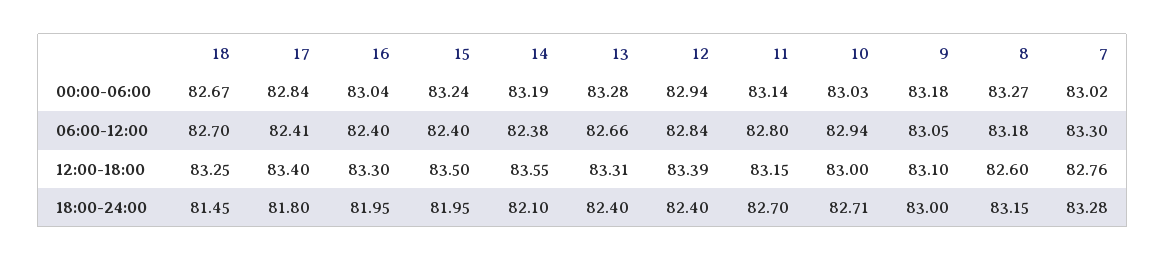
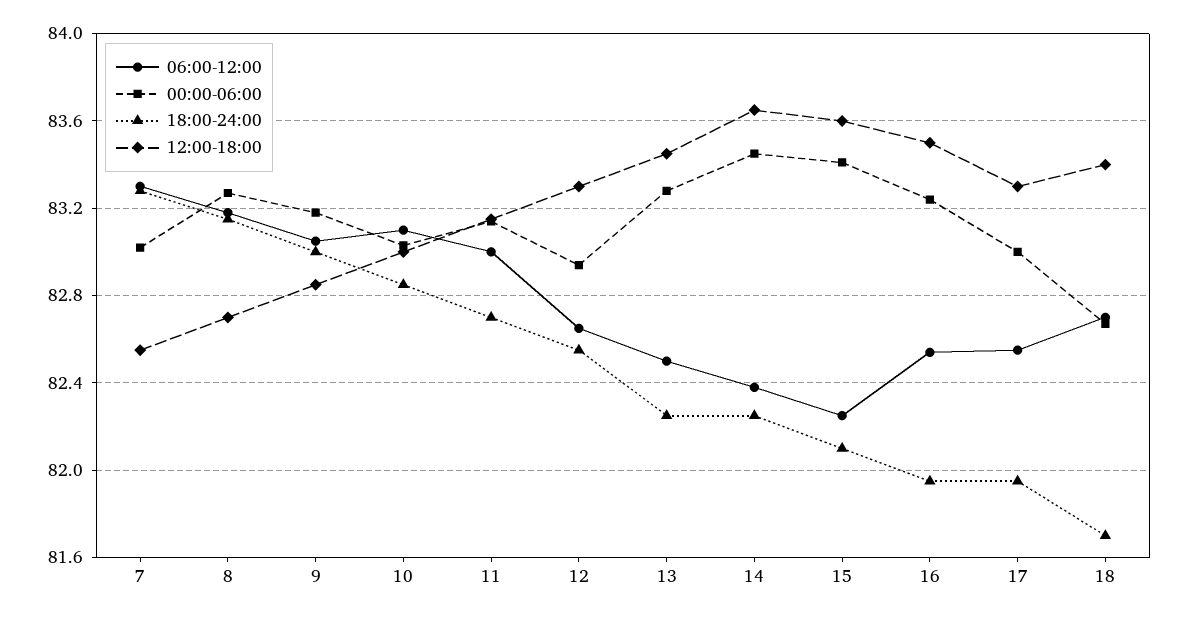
  {
    "00:00-06:00": {
      "18": 82.67,
-     "17": 82.84,
+     "17": 83,
-     "16": 83.04,
+     "16": 83.25,
-     "15": 83.24,
+     "15": 83.4,
-     "14": 83.19,
+     "14": 83.45,
      "13": 83.28,
      "12": 82.94,
      "11": 83.14,
      "10": 83.03,
      "9": 83.18,
      "8": 83.27,
      "7": 83.02
    },
    "06:00-12:00": {
      "18": 82.7,
-     "17": 82.41,
+     "17": 82.55,
-     "16": 82.4,
+     "16": 82.55,
-     "15": 82.4,
+     "15": 82.25,
      "14": 82.38,
-     "13": 82.66,
+     "13": 82.5,
-     "12": 82.84,
+     "12": 82.65,
-     "11": 82.8,
+     "11": 83,
-     "10": 82.94,
+     "10": 83.1,
      "9": 83.05,
      "8": 83.18,
      "7": 83.3
    },
    "12:00-18:00": {
-     "18": 83.25,
+     "18": 83.4,
-     "17": 83.4,
+     "17": 83.3,
-     "16": 83.3,
+     "16": 83.5,
-     "15": 83.5,
+     "15": 83.6,
-     "14": 83.55,
+     "14": 83.65,
-     "13": 83.31,
+     "13": 83.45,
-     "12": 83.39,
+     "12": 83.3,
      "11": 83.15,
      "10": 83,
-     "9": 83.1,
+     "9": 82.85,
-     "8": 82.6,
+     "8": 82.7,
-     "7": 82.76
+     "7": 82.55
    },
    "18:00-24:00": {
-     "18": 81.45,
+     "18": 81.7,
-     "17": 81.8,
+     "17": 81.95,
      "16": 81.95,
-     "15": 81.95,
+     "15": 82.1,
-     "14": 82.1,
+     "14": 82.25,
-     "13": 82.4,
+     "13": 82.25,
-     "12": 82.4,
+     "12": 82.55,
      "11": 82.7,
-     "10": 82.71,
+     "10": 82.85,
      "9": 83,
      "8": 83.15,
      "7": 83.28
    }
  }

